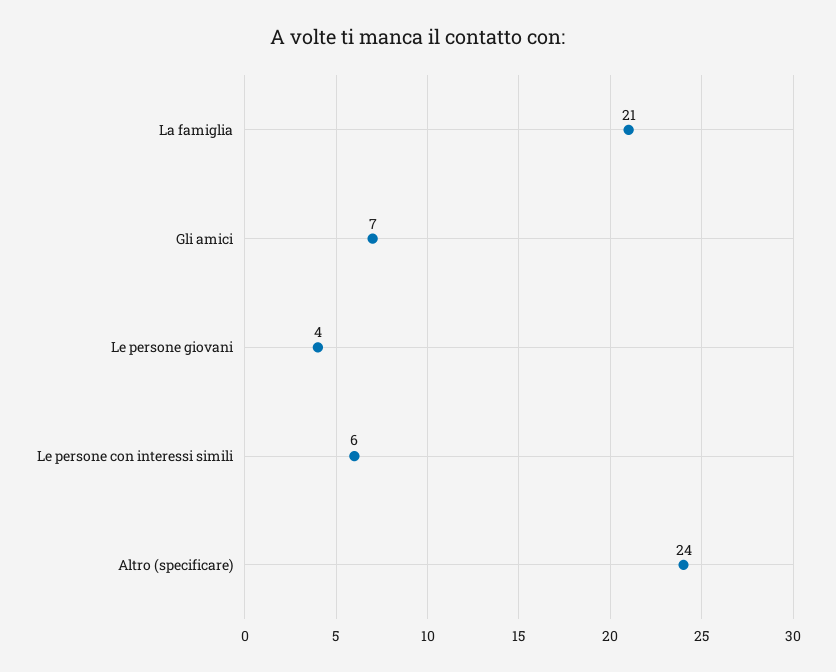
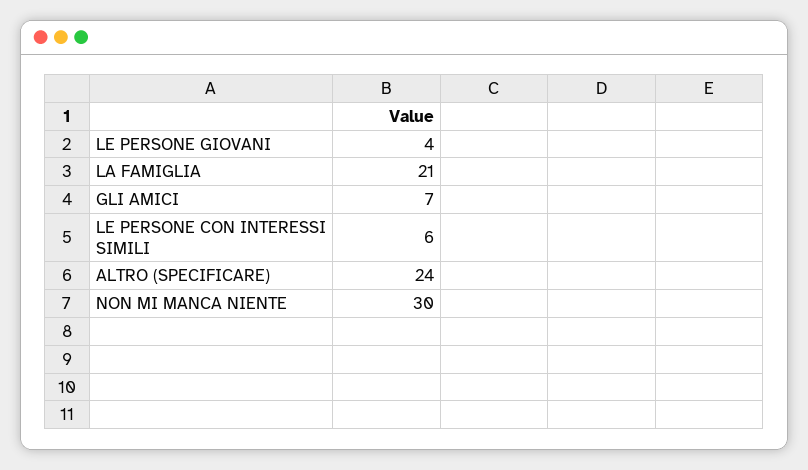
  {
    "La famiglia": 21,
    "Gli amici": 7,
    "Le persone giovani": 4,
    "Le persone con interessi simili": 6,
-   "Altro (specificare)": 24
+   "Altro (specificare)": 24,
+   "NON MI MANCA NIENTE": 30
  }

